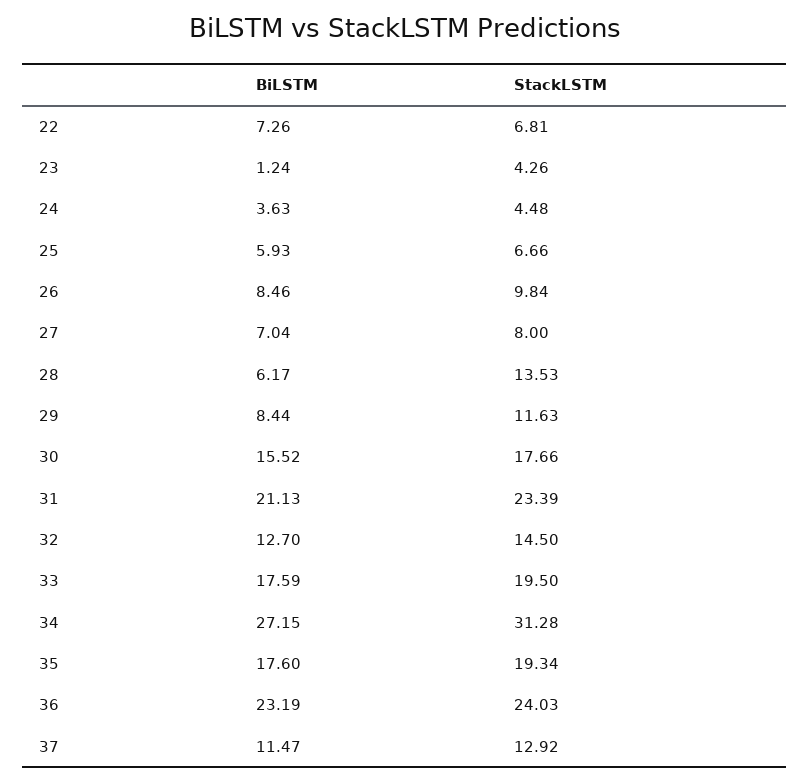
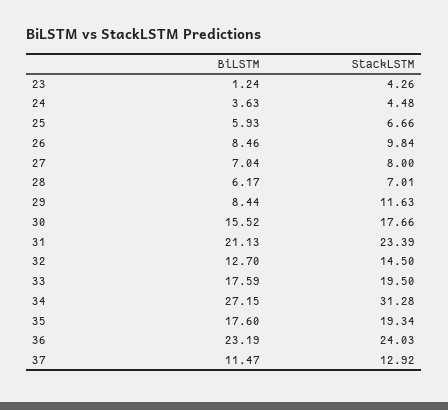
  {
    "BiLSTM": {
-     "22": 7.26,
      "23": 1.24,
      "24": 3.63,
      "25": 5.93,
      "26": 8.46,
      "27": 7.04,
      "28": 6.17,
      "29": 8.44,
      "30": 15.52,
      "31": 21.13,
      "32": 12.7,
      "33": 17.59,
      "34": 27.15,
      "35": 17.6,
      "36": 23.19,
      "37": 11.47
    },
    "StackLSTM": {
-     "22": 6.81,
      "23": 4.26,
      "24": 4.48,
      "25": 6.66,
      "26": 9.84,
      "27": 8,
-     "28": 13.53,
+     "28": 7.01,
      "29": 11.63,
      "30": 17.66,
      "31": 23.39,
      "32": 14.5,
      "33": 19.5,
      "34": 31.28,
      "35": 19.34,
      "36": 24.03,
      "37": 12.92
    }
  }

